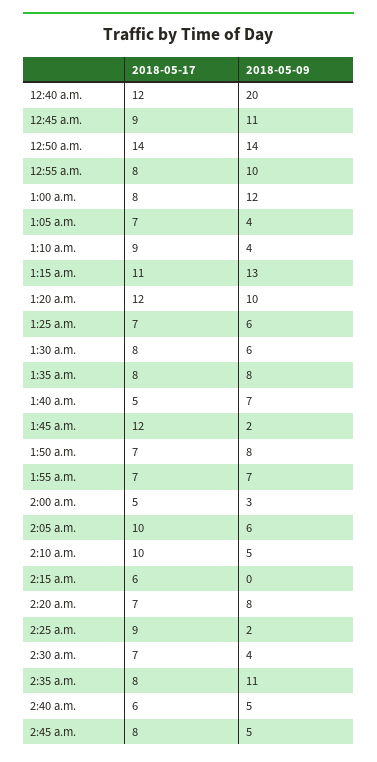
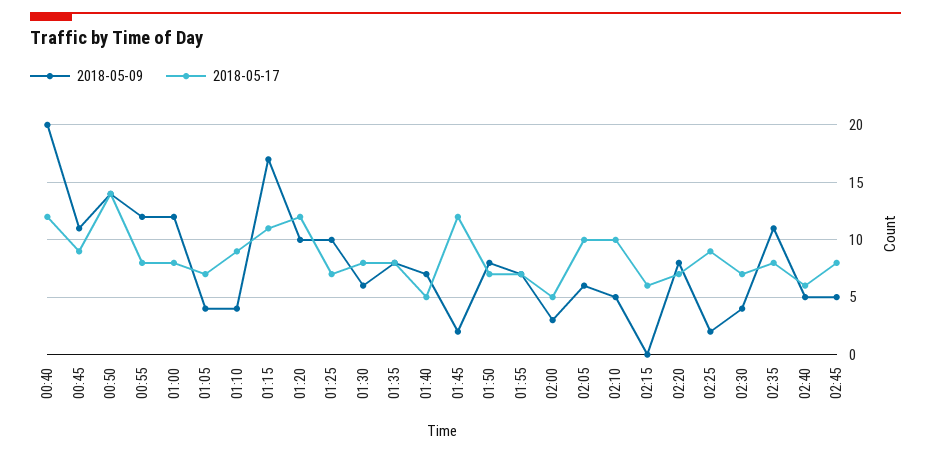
  {
    "2018-05-17": {
      "12:40 a.m.": 12,
      "12:45 a.m.": 9,
      "12:50 a.m.": 14,
      "12:55 a.m.": 8,
      "1:00 a.m.": 8,
      "1:05 a.m.": 7,
      "1:10 a.m.": 9,
      "1:15 a.m.": 11,
      "1:20 a.m.": 12,
      "1:25 a.m.": 7,
      "1:30 a.m.": 8,
      "1:35 a.m.": 8,
      "1:40 a.m.": 5,
      "1:45 a.m.": 12,
      "1:50 a.m.": 7,
      "1:55 a.m.": 7,
      "2:00 a.m.": 5,
      "2:05 a.m.": 10,
      "2:10 a.m.": 10,
      "2:15 a.m.": 6,
      "2:20 a.m.": 7,
      "2:25 a.m.": 9,
      "2:30 a.m.": 7,
      "2:35 a.m.": 8,
      "2:40 a.m.": 6,
      "2:45 a.m.": 8
    },
    "2018-05-09": {
      "12:40 a.m.": 20,
      "12:45 a.m.": 11,
      "12:50 a.m.": 14,
-     "12:55 a.m.": 10,
+     "12:55 a.m.": 12,
      "1:00 a.m.": 12,
      "1:05 a.m.": 4,
      "1:10 a.m.": 4,
-     "1:15 a.m.": 13,
+     "1:15 a.m.": 17,
      "1:20 a.m.": 10,
-     "1:25 a.m.": 6,
+     "1:25 a.m.": 10,
      "1:30 a.m.": 6,
      "1:35 a.m.": 8,
      "1:40 a.m.": 7,
      "1:45 a.m.": 2,
      "1:50 a.m.": 8,
      "1:55 a.m.": 7,
      "2:00 a.m.": 3,
      "2:05 a.m.": 6,
      "2:10 a.m.": 5,
      "2:15 a.m.": 0,
      "2:20 a.m.": 8,
      "2:25 a.m.": 2,
      "2:30 a.m.": 4,
      "2:35 a.m.": 11,
      "2:40 a.m.": 5,
      "2:45 a.m.": 5
    }
  }

